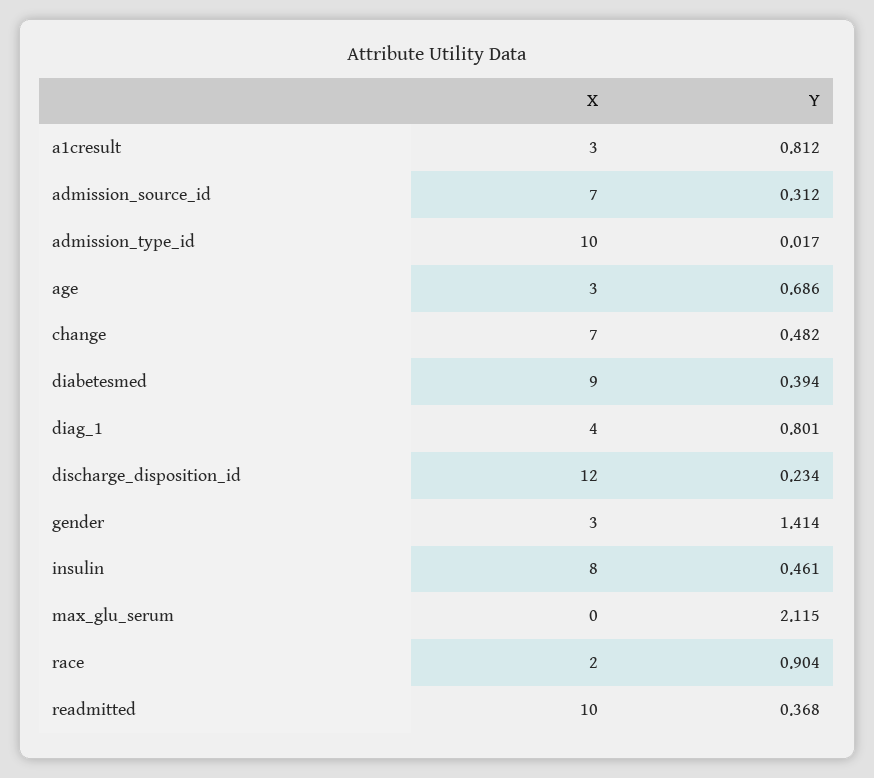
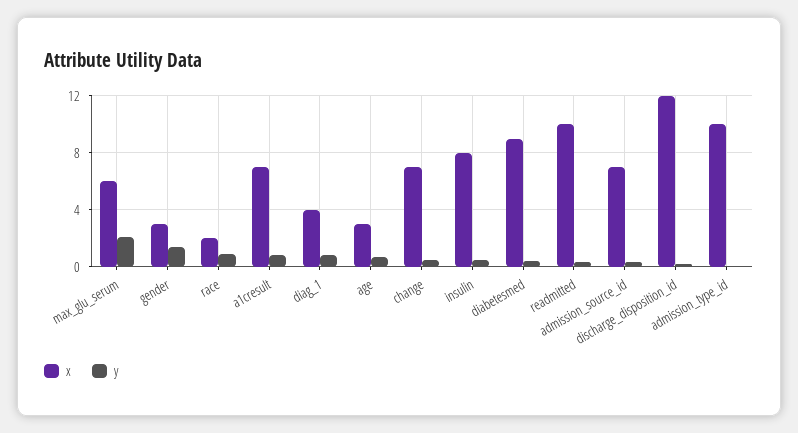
  {
    "X": {
-     "a1cresult": 3,
+     "a1cresult": 7,
      "admission_source_id": 7,
      "admission_type_id": 10,
      "age": 3,
      "change": 7,
      "diabetesmed": 9,
      "diag_1": 4,
      "discharge_disposition_id": 12,
      "gender": 3,
      "insulin": 8,
-     "max_glu_serum": 0,
+     "max_glu_serum": 6,
      "race": 2,
      "readmitted": 10
    },
    "Y": {
      "a1cresult": 0.812,
      "admission_source_id": 0.312,
      "admission_type_id": 0.017,
      "age": 0.686,
      "change": 0.482,
      "diabetesmed": 0.394,
      "diag_1": 0.801,
      "discharge_disposition_id": 0.234,
      "gender": 1.414,
      "insulin": 0.461,
      "max_glu_serum": 2.115,
      "race": 0.904,
      "readmitted": 0.368
    }
  }

